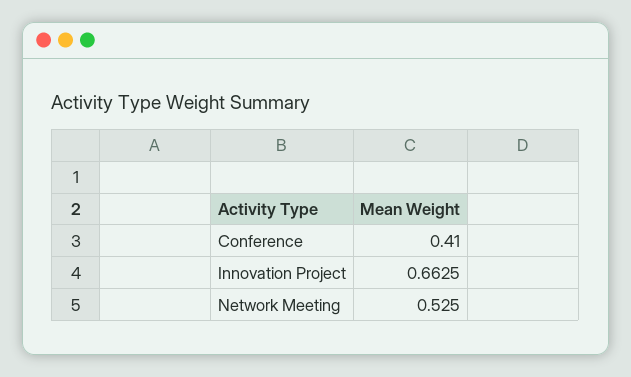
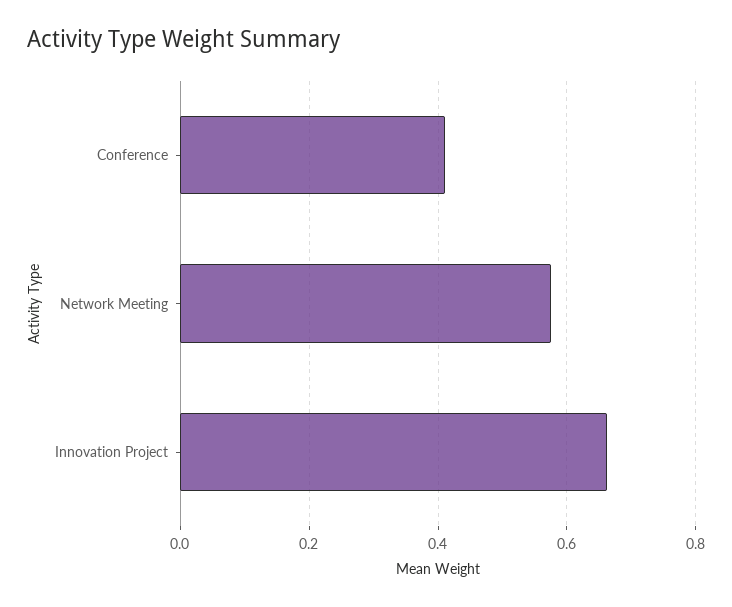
  {
    "Conference": 0.41,
    "Innovation Project": 0.6625,
-   "Network Meeting": 0.525
+   "Network Meeting": 0.58
  }

